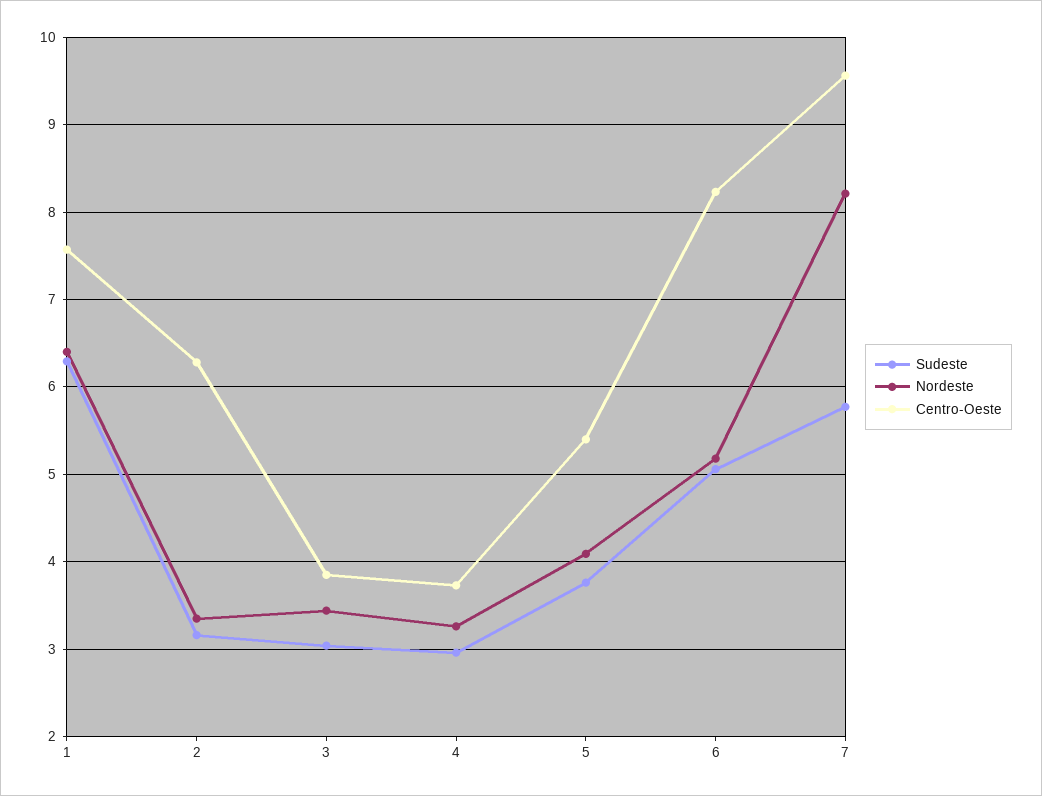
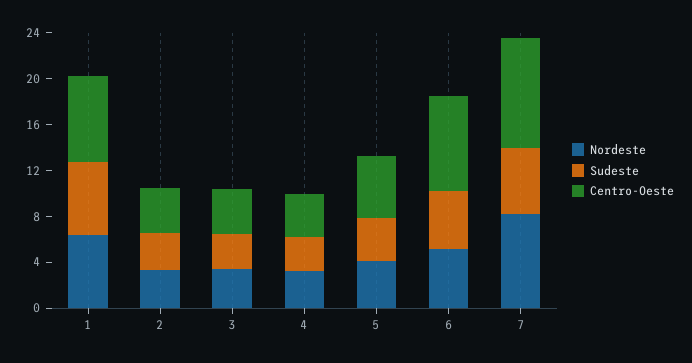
  {
    "Sudeste": {
      "1": 6.3,
      "2": 3.2,
      "3": 3,
      "4": 3,
      "5": 3.8,
      "6": 5.1,
      "7": 5.8
    },
    "Nordeste": {
      "1": 6.4,
      "2": 3.4,
      "3": 3.4,
      "4": 3.3,
      "5": 4.1,
      "6": 5.2,
      "7": 8.2
    },
    "Centro-Oeste": {
      "1": 7.6,
-     "2": 6.3,
+     "2": 4,
      "3": 3.9,
      "4": 3.7,
      "5": 5.4,
      "6": 8.2,
      "7": 9.6
    }
  }

